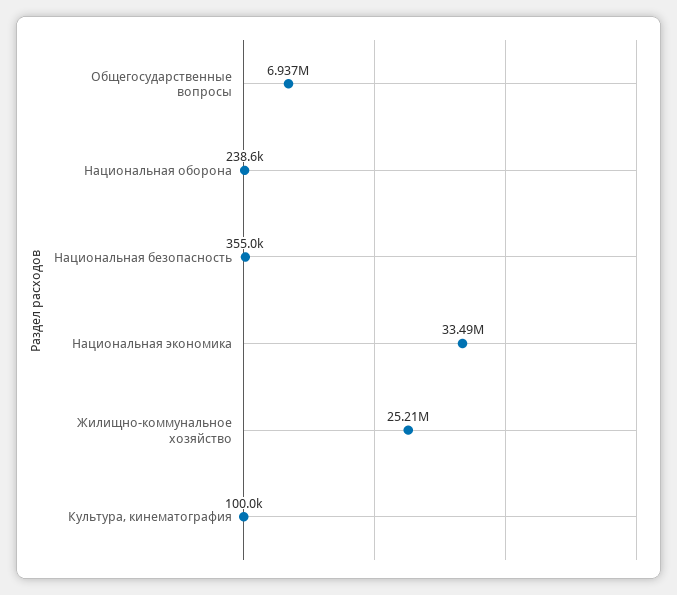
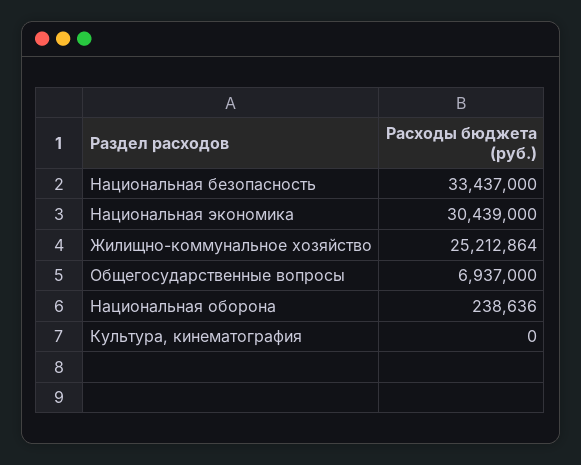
  {
    "Общегосударственные вопросы": 6937000,
    "Национальная оборона": 238636,
-   "Национальная безопасность": 355000,
+   "Национальная безопасность": 33437000,
-   "Национальная экономика": 33490000,
+   "Национальная экономика": 30439000,
    "Жилищно-коммунальное хозяйство": 25212864,
-   "Культура, кинематография": 100000
+   "Культура, кинематография": 0
  }

